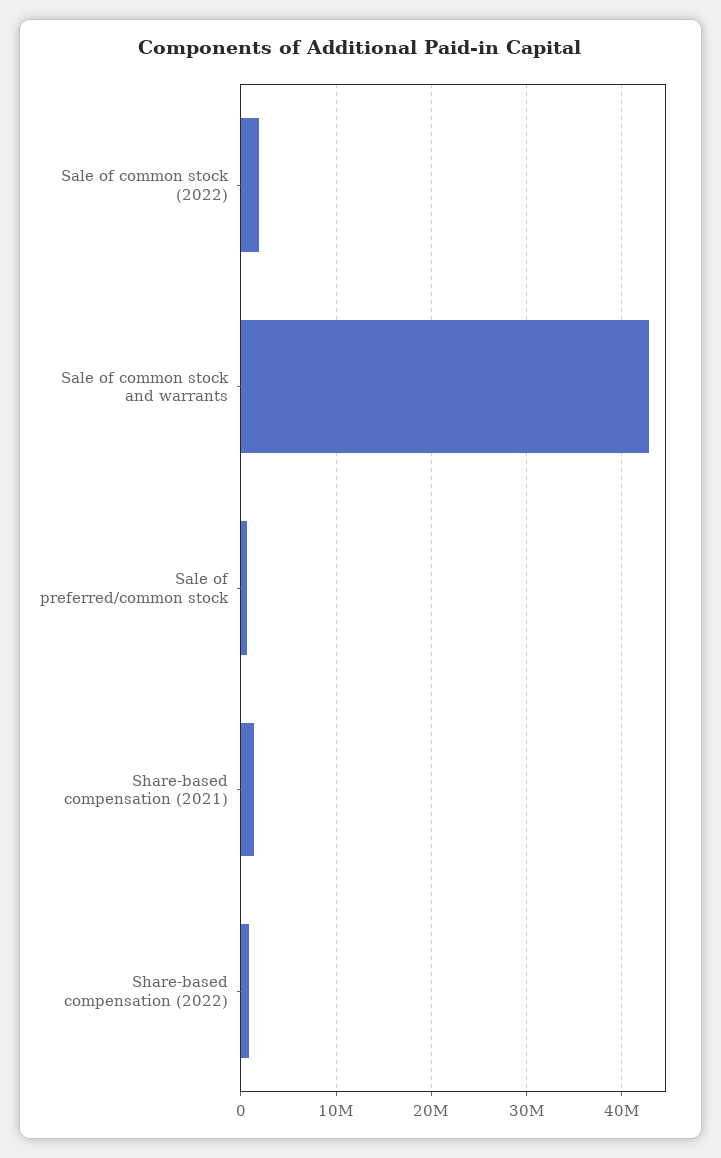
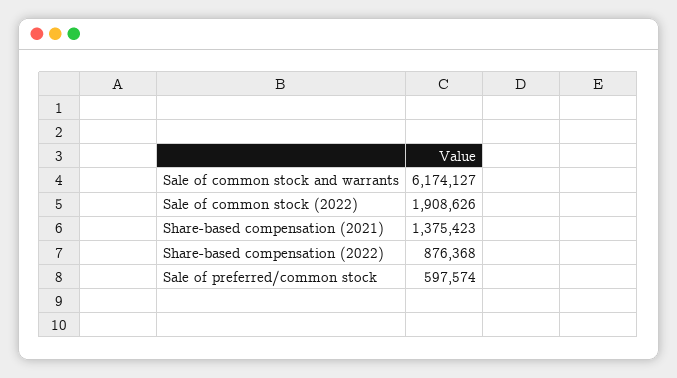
  {
    "Sale of common stock (2022)": 1908626,
-   "Sale of common stock and warrants": 43000000,
+   "Sale of common stock and warrants": 6174127,
    "Sale of preferred/common stock": 597574,
    "Share-based compensation (2021)": 1375423,
    "Share-based compensation (2022)": 876368
  }

